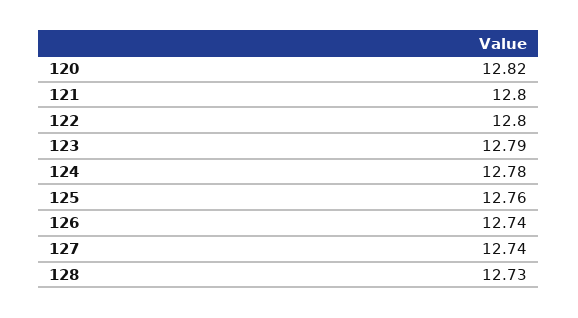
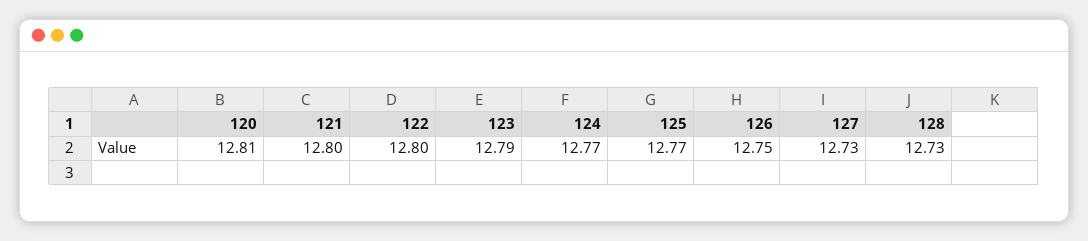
  {
-   "120": 12.82,
+   "120": 12.81,
    "121": 12.8,
    "122": 12.8,
    "123": 12.79,
-   "124": 12.78,
+   "124": 12.77,
-   "125": 12.76,
+   "125": 12.77,
-   "126": 12.74,
+   "126": 12.75,
-   "127": 12.74,
+   "127": 12.73,
    "128": 12.73
  }

